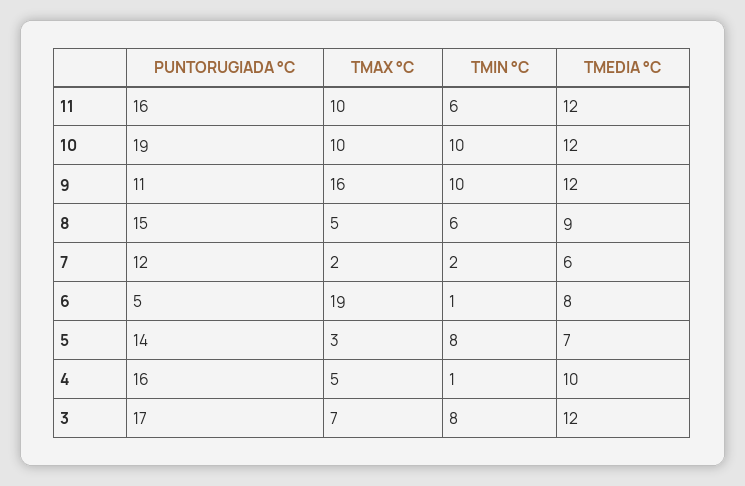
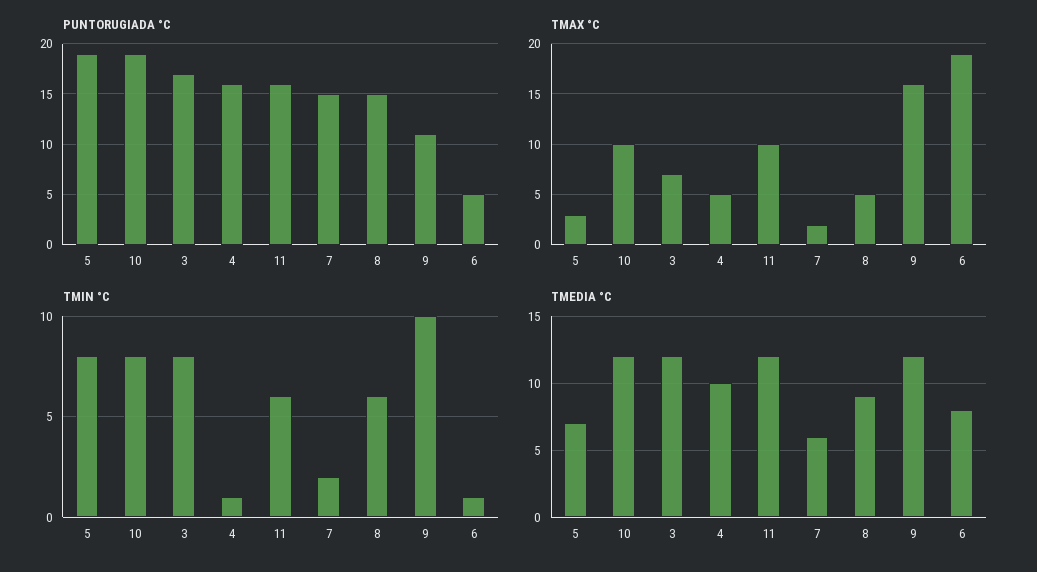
  {
    "PUNTORUGIADA °C": {
      "11": 16,
      "10": 19,
      "9": 11,
      "8": 15,
-     "7": 12,
+     "7": 15,
      "6": 5,
-     "5": 14,
+     "5": 19,
      "4": 16,
      "3": 17
    },
    "TMAX °C": {
      "11": 10,
      "10": 10,
      "9": 16,
      "8": 5,
      "7": 2,
      "6": 19,
      "5": 3,
      "4": 5,
      "3": 7
    },
    "TMIN °C": {
      "11": 6,
-     "10": 10,
+     "10": 8,
      "9": 10,
      "8": 6,
      "7": 2,
      "6": 1,
      "5": 8,
      "4": 1,
      "3": 8
    },
    "TMEDIA °C": {
      "11": 12,
      "10": 12,
      "9": 12,
      "8": 9,
      "7": 6,
      "6": 8,
      "5": 7,
      "4": 10,
      "3": 12
    }
  }

